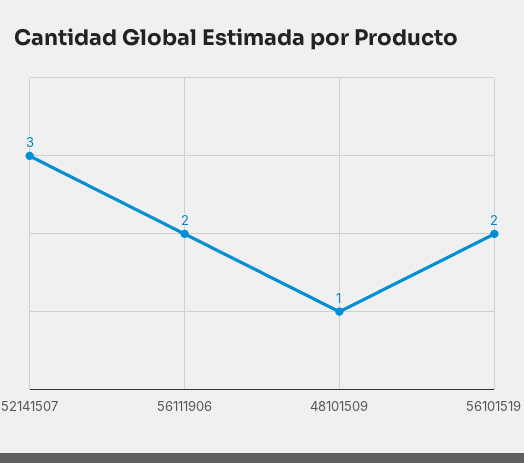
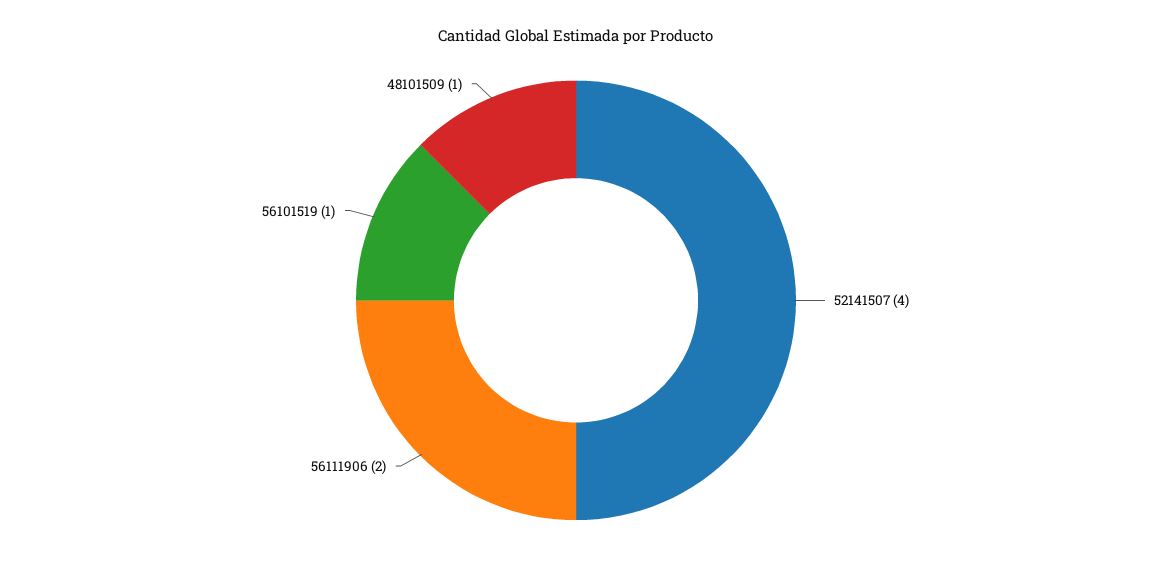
  {
-   "52141507": 3,
+   "52141507": 4,
    "56111906": 2,
    "48101509": 1,
-   "56101519": 2
+   "56101519": 1
  }

